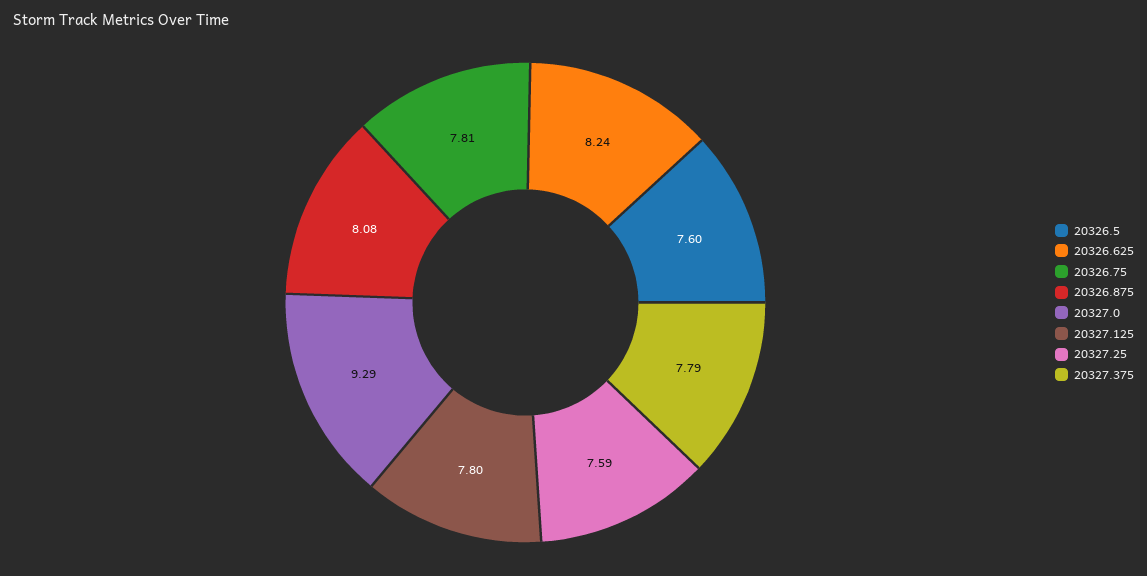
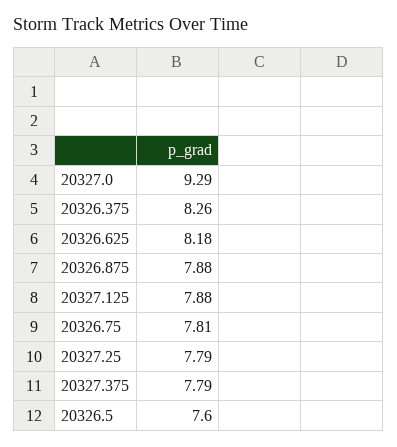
  {
    "20326.5": 7.6,
-   "20326.625": 8.24,
+   "20326.625": 8.18,
    "20326.75": 7.81,
-   "20326.875": 8.08,
+   "20326.875": 7.88,
    "20327.0": 9.29,
-   "20327.125": 7.8,
+   "20327.125": 7.88,
-   "20327.25": 7.59,
+   "20327.25": 7.79,
-   "20327.375": 7.79
+   "20327.375": 7.79,
+   "20326.375": 8.26
  }

